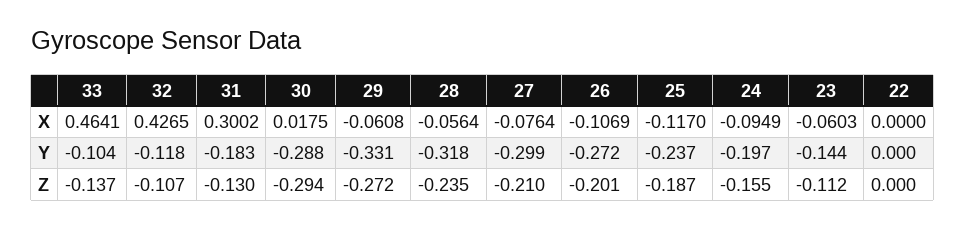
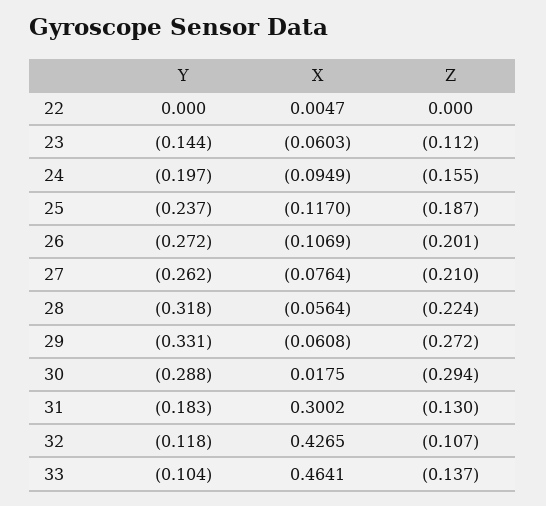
  {
    "33": {
      "X": 0.4641,
      "Y": -0.104,
      "Z": -0.137
    },
    "32": {
      "X": 0.4265,
      "Y": -0.118,
      "Z": -0.107
    },
    "31": {
      "X": 0.3002,
      "Y": -0.183,
      "Z": -0.13
    },
    "30": {
      "X": 0.0175,
      "Y": -0.288,
      "Z": -0.294
    },
    "29": {
      "X": -0.0608,
      "Y": -0.331,
      "Z": -0.272
    },
    "28": {
      "X": -0.0564,
      "Y": -0.318,
-     "Z": -0.235
+     "Z": -0.224
    },
    "27": {
      "X": -0.0764,
-     "Y": -0.299,
+     "Y": -0.262,
      "Z": -0.21
    },
    "26": {
      "X": -0.1069,
      "Y": -0.272,
      "Z": -0.201
    },
    "25": {
      "X": -0.117,
      "Y": -0.237,
      "Z": -0.187
    },
    "24": {
      "X": -0.0949,
      "Y": -0.197,
      "Z": -0.155
    },
    "23": {
      "X": -0.0603,
      "Y": -0.144,
      "Z": -0.112
    },
    "22": {
-     "X": 0,
+     "X": 0.0047,
      "Y": 0,
      "Z": 0
    }
  }

